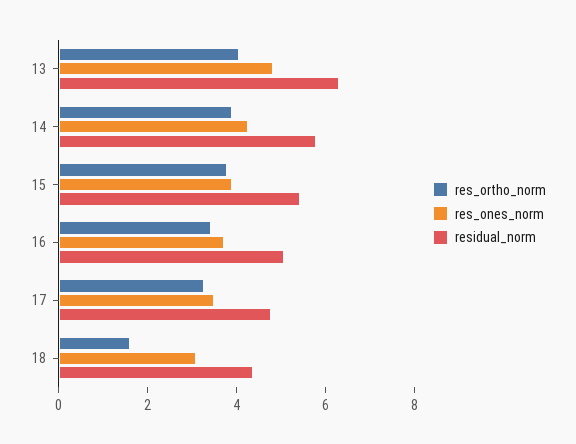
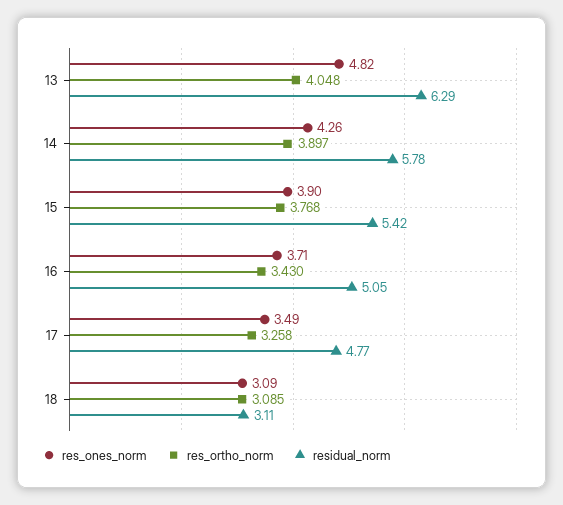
  {
    "res_ortho_norm": {
      "13": 4.048,
      "14": 3.897,
      "15": 3.768,
      "16": 3.43,
      "17": 3.258,
-     "18": 1.5
+     "18": 3.085
    },
    "res_ones_norm": {
      "13": 4.82,
      "14": 4.26,
      "15": 3.9,
      "16": 3.71,
      "17": 3.49,
      "18": 3.09
    },
    "residual_norm": {
      "13": 6.29,
      "14": 5.78,
      "15": 5.42,
      "16": 5.05,
      "17": 4.77,
-     "18": 4.5
+     "18": 3.11
    }
  }

